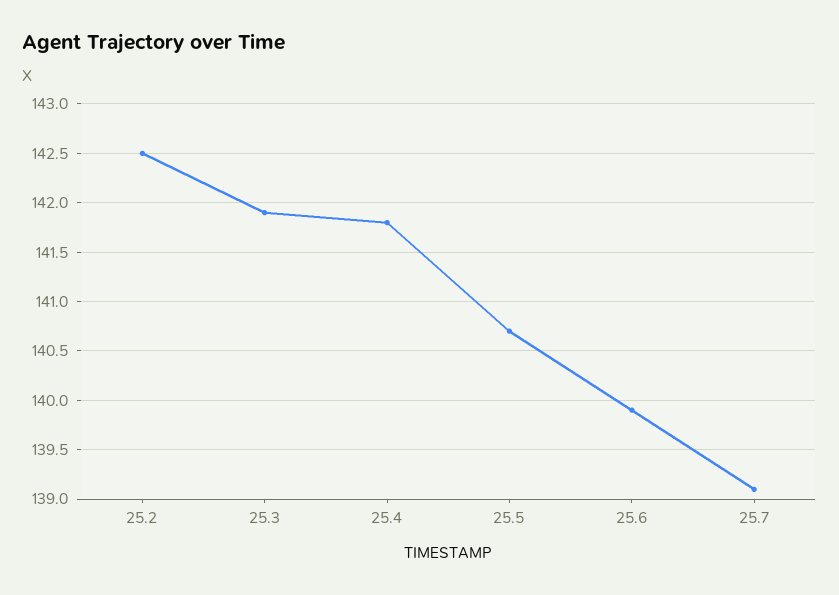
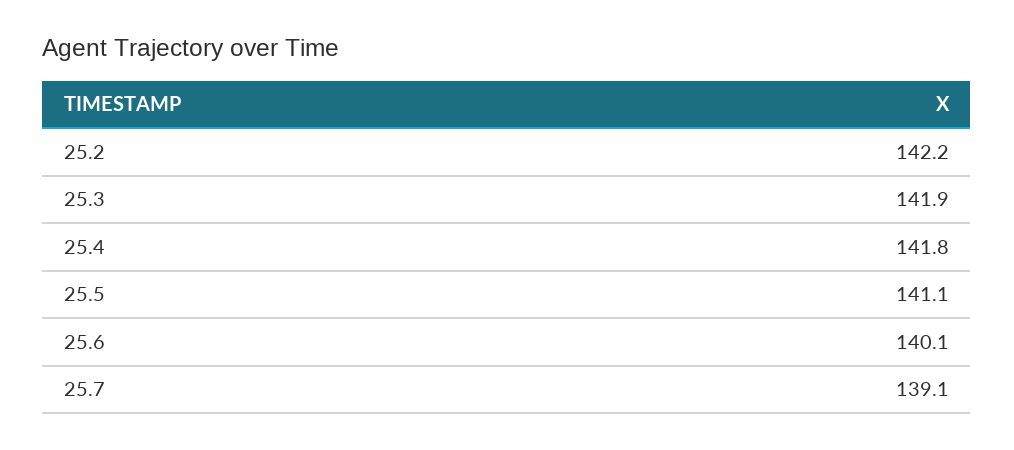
  {
-   "25.2": 142.5,
+   "25.2": 142.2,
    "25.3": 141.9,
    "25.4": 141.8,
-   "25.5": 140.7,
+   "25.5": 141.1,
-   "25.6": 139.9,
+   "25.6": 140.1,
    "25.7": 139.1
  }

